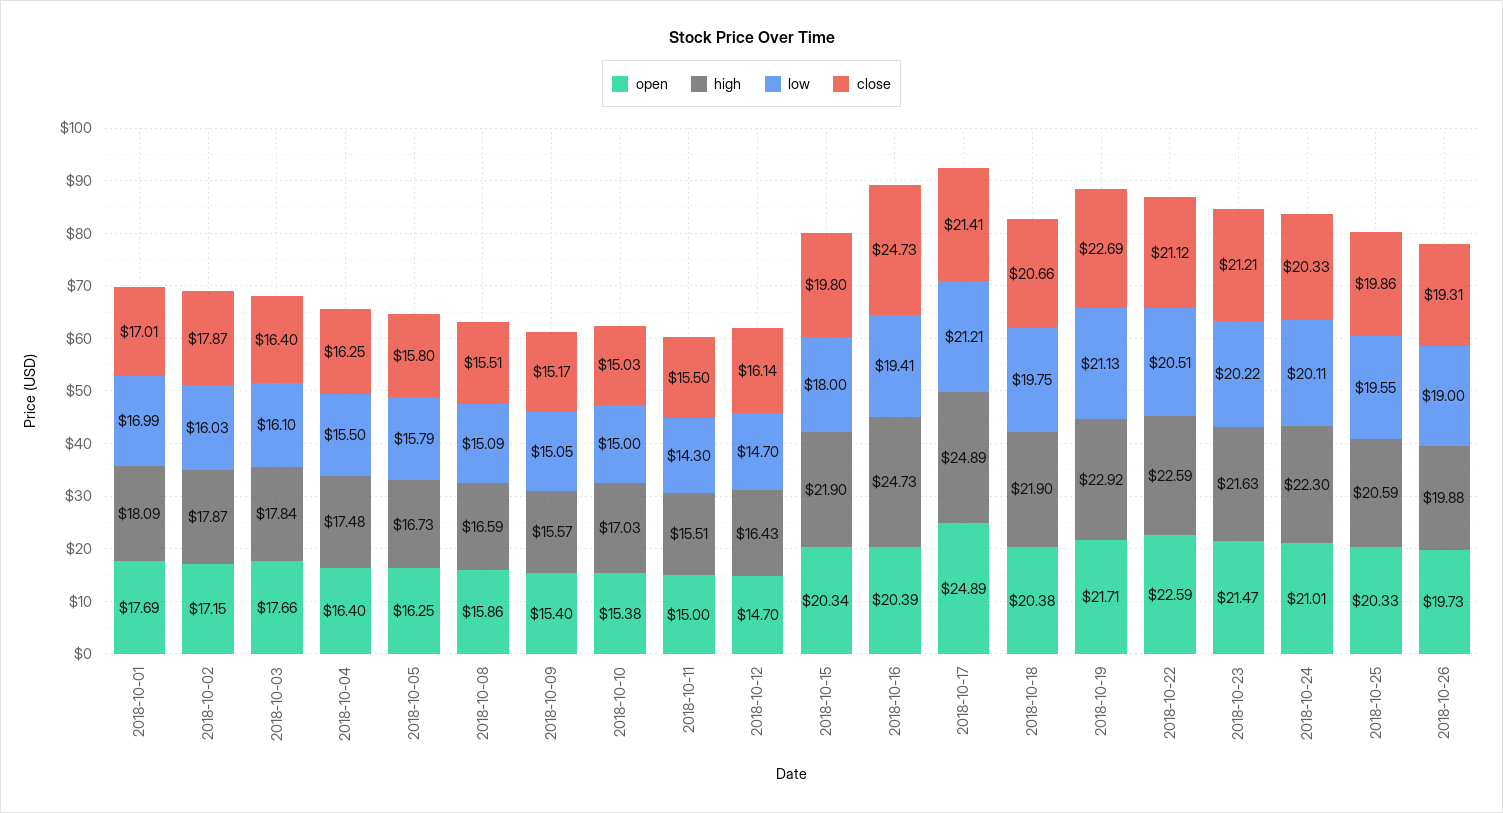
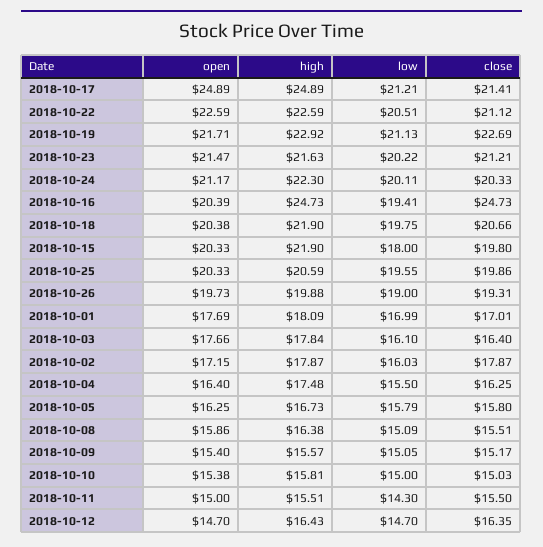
  {
    "open": {
      "2018-10-01": 17.69,
      "2018-10-02": 17.15,
      "2018-10-03": 17.66,
      "2018-10-04": 16.4,
      "2018-10-05": 16.25,
      "2018-10-08": 15.86,
      "2018-10-09": 15.4,
      "2018-10-10": 15.38,
      "2018-10-11": 15,
      "2018-10-12": 14.7,
-     "2018-10-15": 20.34,
+     "2018-10-15": 20.33,
      "2018-10-16": 20.39,
      "2018-10-17": 24.89,
      "2018-10-18": 20.38,
      "2018-10-19": 21.71,
      "2018-10-22": 22.59,
      "2018-10-23": 21.47,
-     "2018-10-24": 21.01,
+     "2018-10-24": 21.17,
      "2018-10-25": 20.33,
      "2018-10-26": 19.73
    },
    "high": {
      "2018-10-01": 18.09,
      "2018-10-02": 17.87,
      "2018-10-03": 17.84,
      "2018-10-04": 17.48,
      "2018-10-05": 16.73,
-     "2018-10-08": 16.59,
+     "2018-10-08": 16.38,
      "2018-10-09": 15.57,
-     "2018-10-10": 17.03,
+     "2018-10-10": 15.81,
      "2018-10-11": 15.51,
      "2018-10-12": 16.43,
      "2018-10-15": 21.9,
      "2018-10-16": 24.73,
      "2018-10-17": 24.89,
      "2018-10-18": 21.9,
      "2018-10-19": 22.92,
      "2018-10-22": 22.59,
      "2018-10-23": 21.63,
      "2018-10-24": 22.3,
      "2018-10-25": 20.59,
      "2018-10-26": 19.88
    },
    "low": {
      "2018-10-01": 16.99,
      "2018-10-02": 16.03,
      "2018-10-03": 16.1,
      "2018-10-04": 15.5,
      "2018-10-05": 15.79,
      "2018-10-08": 15.09,
      "2018-10-09": 15.05,
      "2018-10-10": 15,
      "2018-10-11": 14.3,
      "2018-10-12": 14.7,
      "2018-10-15": 18,
      "2018-10-16": 19.41,
      "2018-10-17": 21.21,
      "2018-10-18": 19.75,
      "2018-10-19": 21.13,
      "2018-10-22": 20.51,
      "2018-10-23": 20.22,
      "2018-10-24": 20.11,
      "2018-10-25": 19.55,
      "2018-10-26": 19
    },
    "close": {
      "2018-10-01": 17.01,
      "2018-10-02": 17.87,
      "2018-10-03": 16.4,
      "2018-10-04": 16.25,
      "2018-10-05": 15.8,
      "2018-10-08": 15.51,
      "2018-10-09": 15.17,
      "2018-10-10": 15.03,
      "2018-10-11": 15.5,
-     "2018-10-12": 16.14,
+     "2018-10-12": 16.35,
      "2018-10-15": 19.8,
      "2018-10-16": 24.73,
      "2018-10-17": 21.41,
      "2018-10-18": 20.66,
      "2018-10-19": 22.69,
      "2018-10-22": 21.12,
      "2018-10-23": 21.21,
      "2018-10-24": 20.33,
      "2018-10-25": 19.86,
      "2018-10-26": 19.31
    }
  }

